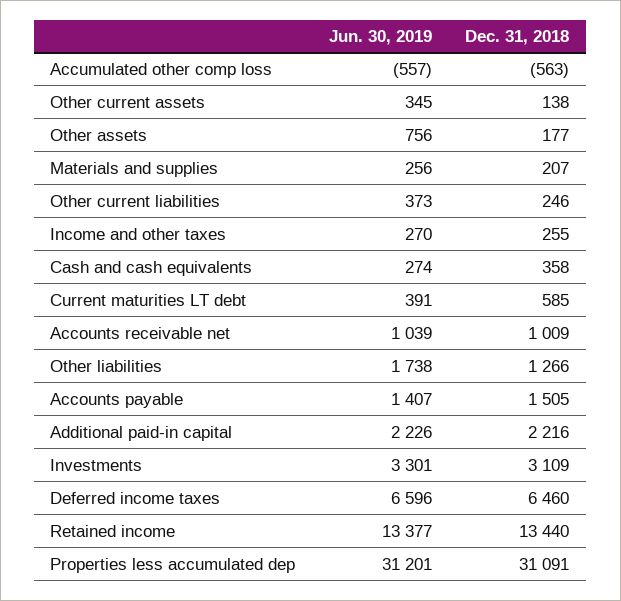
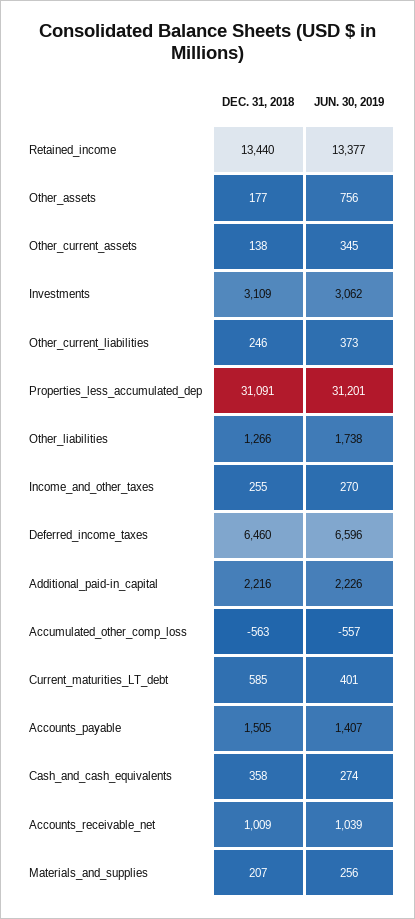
  {
    "Jun. 30, 2019": {
      "Accumulated other comp loss": -557,
      "Other current assets": 345,
      "Other assets": 756,
      "Materials and supplies": 256,
      "Other current liabilities": 373,
      "Income and other taxes": 270,
      "Cash and cash equivalents": 274,
-     "Current maturities LT debt": 391,
+     "Current maturities LT debt": 401,
      "Accounts receivable net": 1039,
      "Other liabilities": 1738,
      "Accounts payable": 1407,
      "Additional paid-in capital": 2226,
-     "Investments": 3301,
+     "Investments": 3062,
      "Deferred income taxes": 6596,
      "Retained income": 13377,
      "Properties less accumulated dep": 31201
    },
    "Dec. 31, 2018": {
      "Accumulated other comp loss": -563,
      "Other current assets": 138,
      "Other assets": 177,
      "Materials and supplies": 207,
      "Other current liabilities": 246,
      "Income and other taxes": 255,
      "Cash and cash equivalents": 358,
      "Current maturities LT debt": 585,
      "Accounts receivable net": 1009,
      "Other liabilities": 1266,
      "Accounts payable": 1505,
      "Additional paid-in capital": 2216,
      "Investments": 3109,
      "Deferred income taxes": 6460,
      "Retained income": 13440,
      "Properties less accumulated dep": 31091
    }
  }

